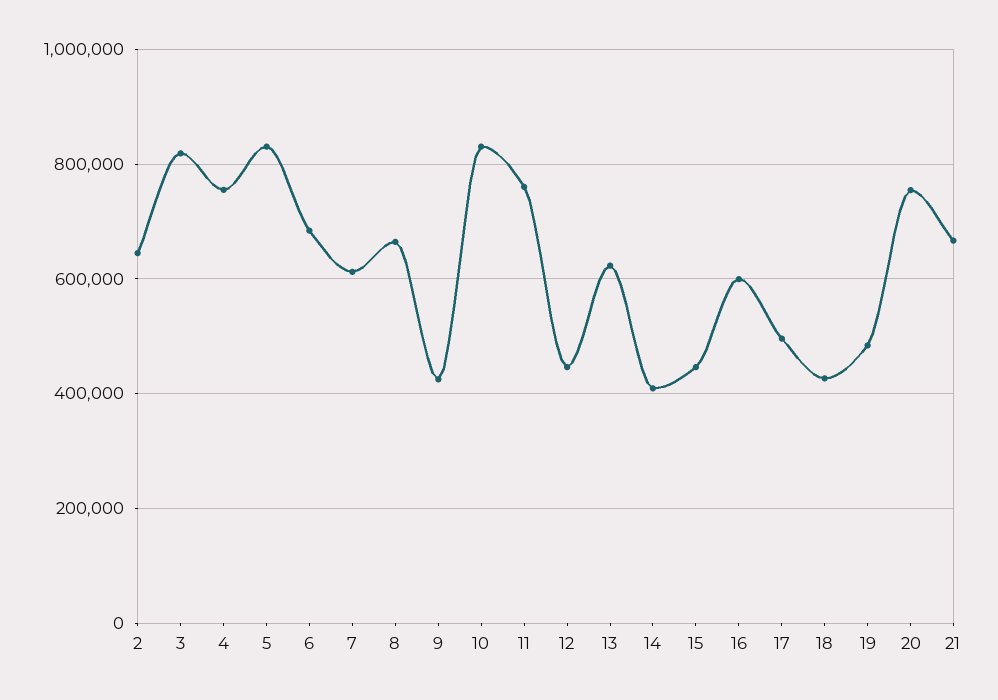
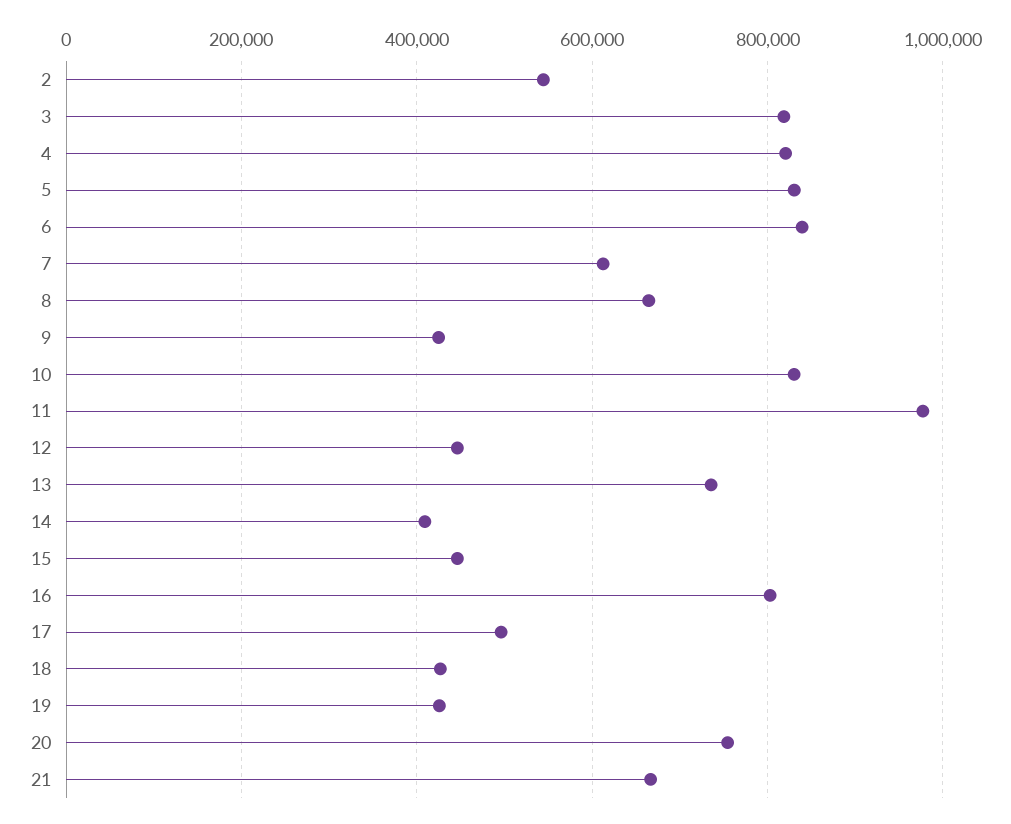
  {
-   "2": 640000,
+   "2": 540000,
    "3": 820000,
-   "4": 760000,
+   "4": 820000,
    "5": 840000,
-   "6": 680000,
+   "6": 840000,
    "7": 620000,
    "8": 660000,
    "9": 420000,
    "10": 840000,
-   "11": 760000,
+   "11": 980000,
    "12": 440000,
-   "13": 620000,
+   "13": 740000,
    "14": 400000,
    "15": 440000,
-   "16": 600000,
+   "16": 800000,
    "17": 500000,
    "18": 420000,
-   "19": 480000,
+   "19": 420000,
    "20": 760000,
    "21": 660000
  }

